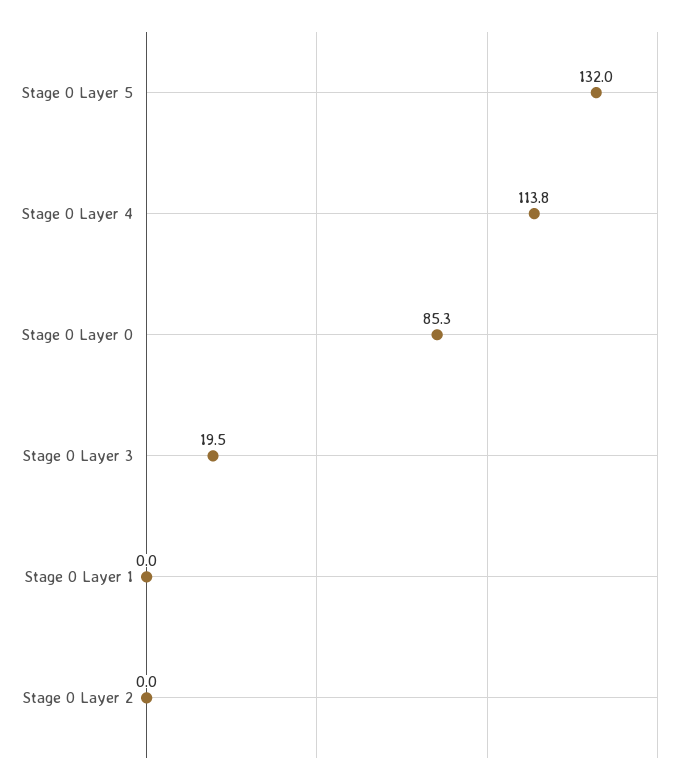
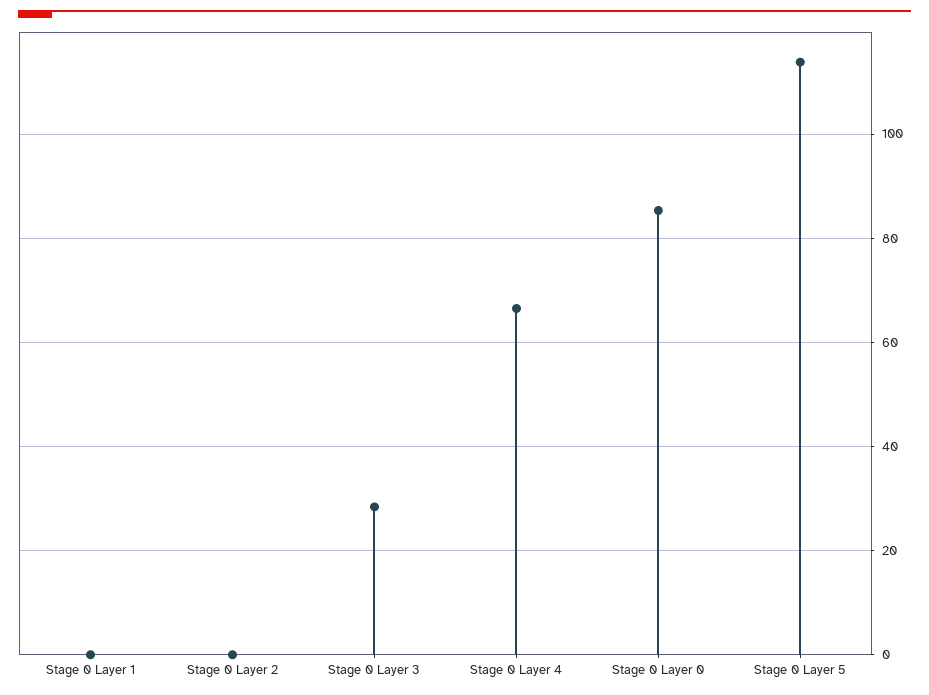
  {
-   "Stage 0 Layer 5": 132,
+   "Stage 0 Layer 5": 114,
-   "Stage 0 Layer 4": 113.8,
+   "Stage 0 Layer 4": 66,
    "Stage 0 Layer 0": 85.3,
-   "Stage 0 Layer 3": 19.5,
+   "Stage 0 Layer 3": 28,
    "Stage 0 Layer 1": 0,
    "Stage 0 Layer 2": 0
  }

